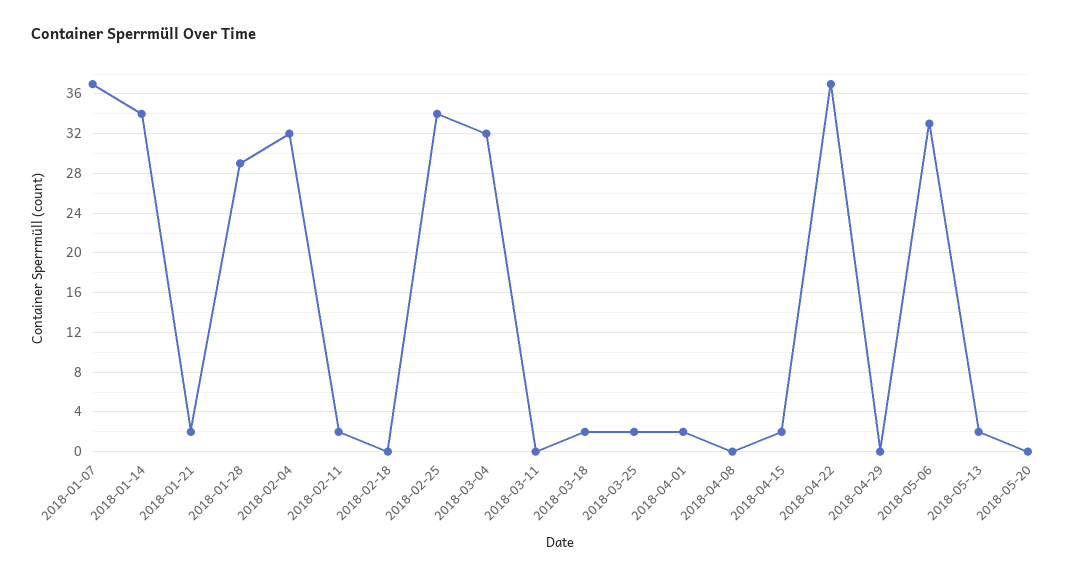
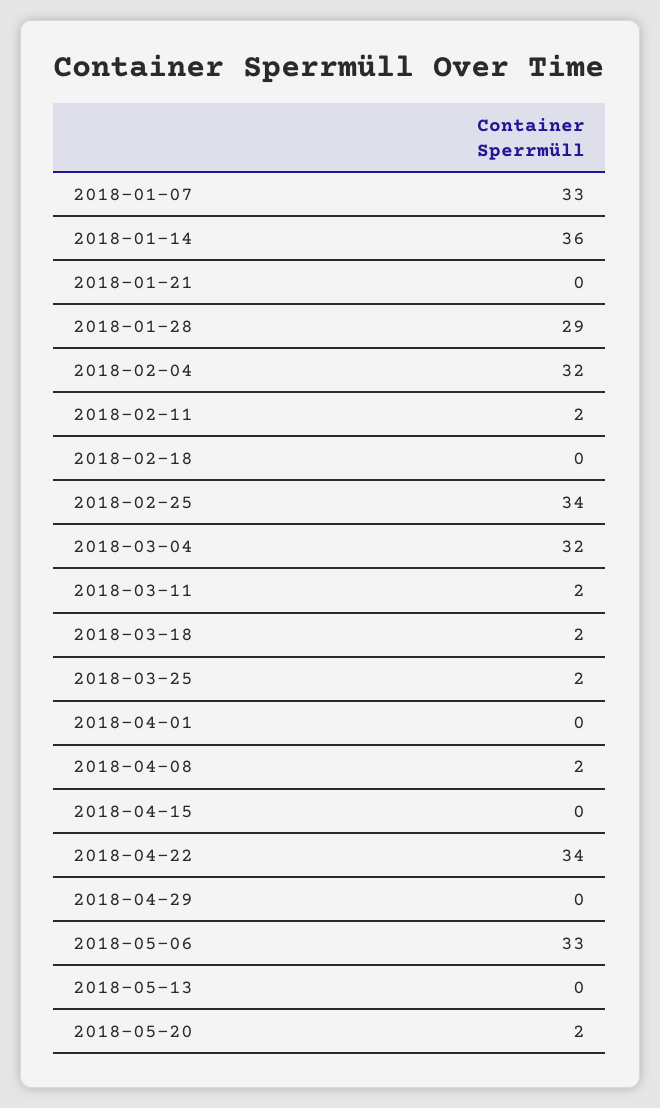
  {
-   "2018-01-07": 37,
+   "2018-01-07": 33,
-   "2018-01-14": 34,
+   "2018-01-14": 36,
-   "2018-01-21": 2,
+   "2018-01-21": 0,
    "2018-01-28": 29,
    "2018-02-04": 32,
    "2018-02-11": 2,
    "2018-02-18": 0,
    "2018-02-25": 34,
    "2018-03-04": 32,
-   "2018-03-11": 0,
+   "2018-03-11": 2,
    "2018-03-18": 2,
    "2018-03-25": 2,
-   "2018-04-01": 2,
+   "2018-04-01": 0,
-   "2018-04-08": 0,
+   "2018-04-08": 2,
-   "2018-04-15": 2,
+   "2018-04-15": 0,
-   "2018-04-22": 37,
+   "2018-04-22": 34,
    "2018-04-29": 0,
    "2018-05-06": 33,
-   "2018-05-13": 2,
+   "2018-05-13": 0,
-   "2018-05-20": 0
+   "2018-05-20": 2
  }

